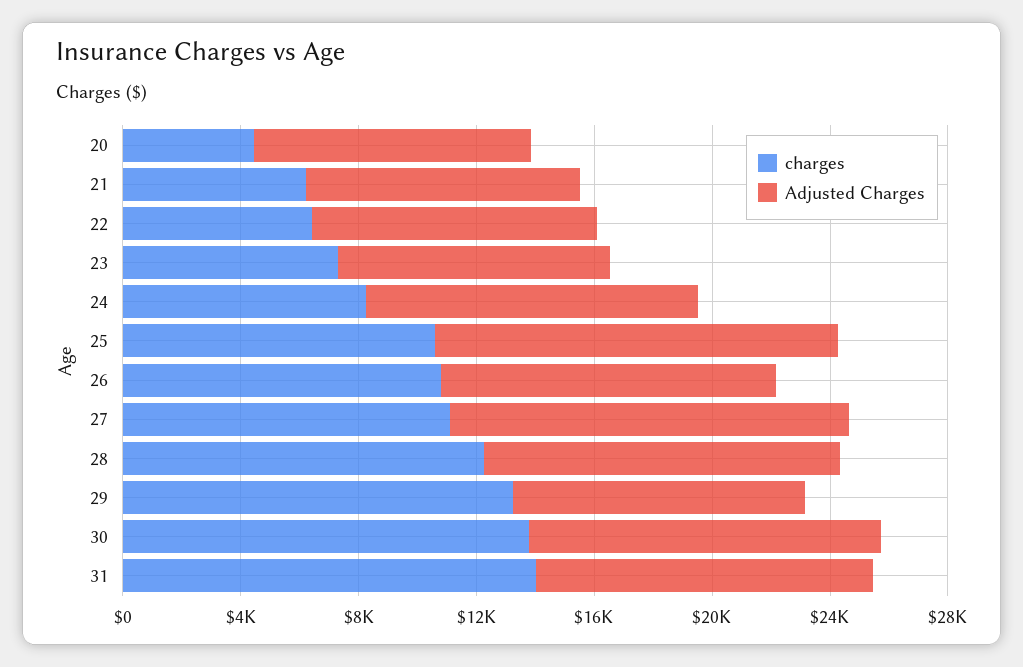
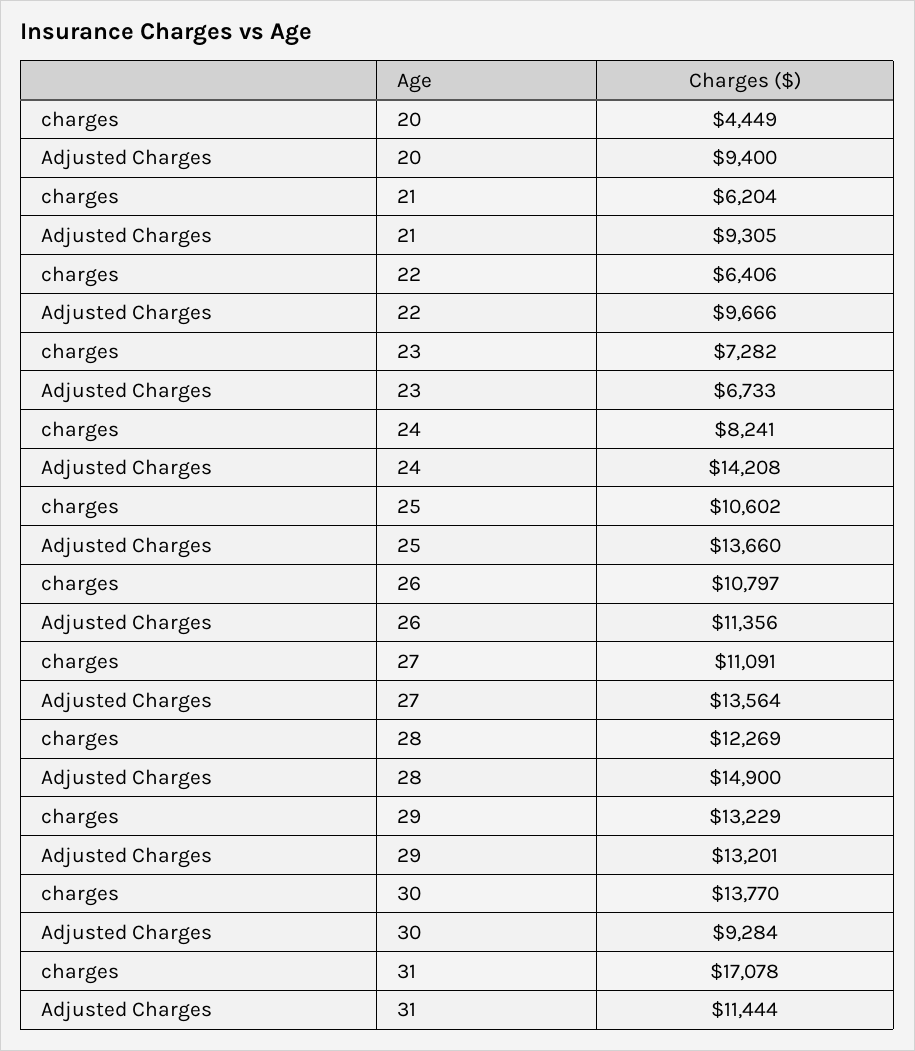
  {
    "charges": {
      "20": 4449,
      "21": 6204,
      "22": 6406,
      "23": 7282,
      "24": 8241,
      "25": 10602,
      "26": 10797,
      "27": 11091,
      "28": 12269,
      "29": 13229,
      "30": 13770,
-     "31": 14000
+     "31": 17078
    },
    "Adjusted Charges": {
      "20": 9400,
      "21": 9305,
      "22": 9666,
-     "23": 9000,
+     "23": 6733,
-     "24": 11000,
+     "24": 14208,
      "25": 13660,
      "26": 11356,
      "27": 13564,
-     "28": 12000,
+     "28": 14900,
-     "29": 10000,
+     "29": 13201,
-     "30": 12000,
+     "30": 9284,
      "31": 11444
    }
  }

